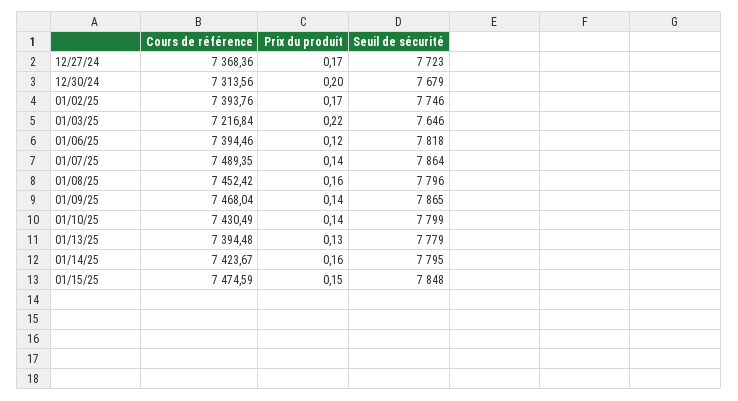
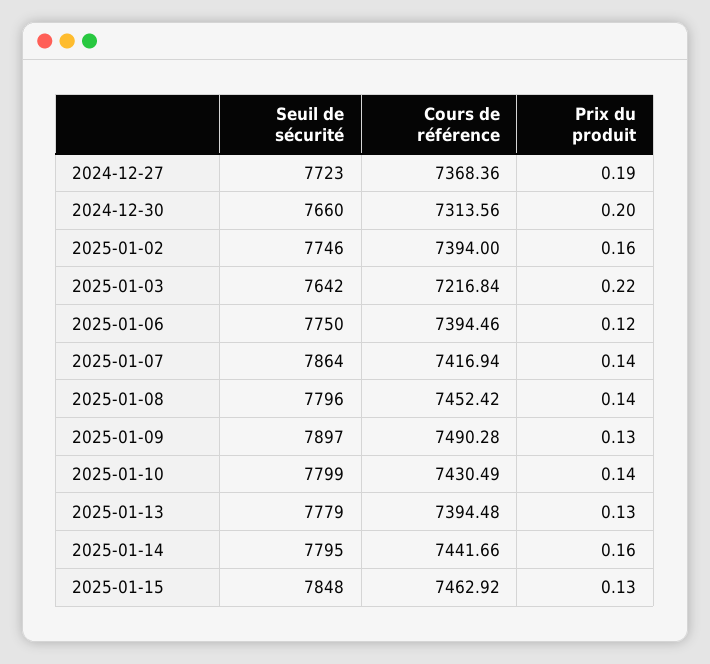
  {
    "Cours de référence": {
      "12/27/24": 7368.36,
      "12/30/24": 7313.56,
-     "01/02/25": 7393.76,
+     "01/02/25": 7394,
      "01/03/25": 7216.84,
      "01/06/25": 7394.46,
-     "01/07/25": 7489.35,
+     "01/07/25": 7416.94,
      "01/08/25": 7452.42,
-     "01/09/25": 7468.04,
+     "01/09/25": 7490.28,
      "01/10/25": 7430.49,
      "01/13/25": 7394.48,
-     "01/14/25": 7423.67,
+     "01/14/25": 7441.66,
-     "01/15/25": 7474.59
+     "01/15/25": 7462.92
    },
    "Prix du produit": {
-     "12/27/24": 0.17,
+     "12/27/24": 0.19,
      "12/30/24": 0.2,
-     "01/02/25": 0.17,
+     "01/02/25": 0.16,
      "01/03/25": 0.22,
      "01/06/25": 0.12,
      "01/07/25": 0.14,
-     "01/08/25": 0.16,
+     "01/08/25": 0.14,
-     "01/09/25": 0.14,
+     "01/09/25": 0.13,
      "01/10/25": 0.14,
      "01/13/25": 0.13,
      "01/14/25": 0.16,
-     "01/15/25": 0.15
+     "01/15/25": 0.13
    },
    "Seuil de sécurité": {
      "12/27/24": 7723,
-     "12/30/24": 7679,
+     "12/30/24": 7660,
      "01/02/25": 7746,
-     "01/03/25": 7646,
+     "01/03/25": 7642,
-     "01/06/25": 7818,
+     "01/06/25": 7750,
      "01/07/25": 7864,
      "01/08/25": 7796,
-     "01/09/25": 7865,
+     "01/09/25": 7897,
      "01/10/25": 7799,
      "01/13/25": 7779,
      "01/14/25": 7795,
      "01/15/25": 7848
    }
  }

